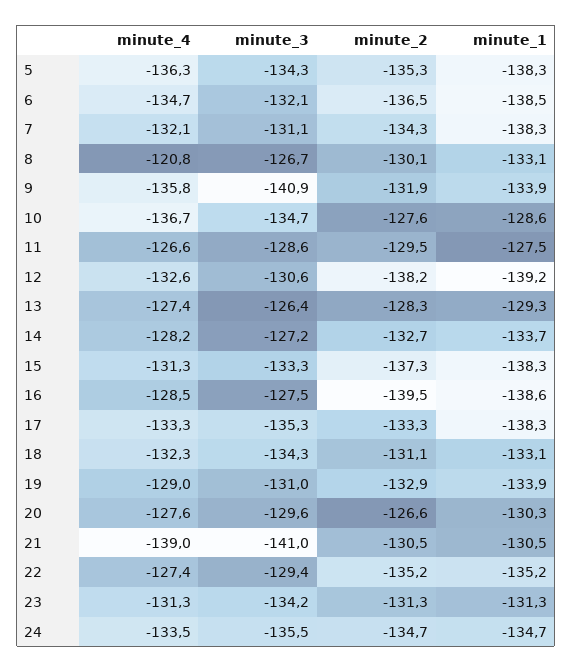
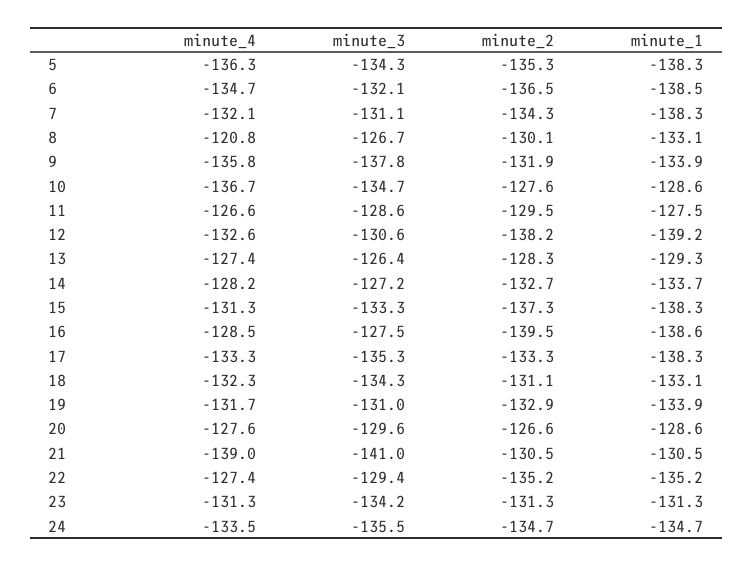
  {
    "minute_4": {
      "5": -136.3,
      "6": -134.7,
      "7": -132.1,
      "8": -120.8,
      "9": -135.8,
      "10": -136.7,
      "11": -126.6,
      "12": -132.6,
      "13": -127.4,
      "14": -128.2,
      "15": -131.3,
      "16": -128.5,
      "17": -133.3,
      "18": -132.3,
-     "19": -129,
+     "19": -131.7,
      "20": -127.6,
      "21": -139,
      "22": -127.4,
      "23": -131.3,
      "24": -133.5
    },
    "minute_3": {
      "5": -134.3,
      "6": -132.1,
      "7": -131.1,
      "8": -126.7,
-     "9": -140.9,
+     "9": -137.8,
      "10": -134.7,
      "11": -128.6,
      "12": -130.6,
      "13": -126.4,
      "14": -127.2,
      "15": -133.3,
      "16": -127.5,
      "17": -135.3,
      "18": -134.3,
      "19": -131,
      "20": -129.6,
      "21": -141,
      "22": -129.4,
      "23": -134.2,
      "24": -135.5
    },
    "minute_2": {
      "5": -135.3,
      "6": -136.5,
      "7": -134.3,
      "8": -130.1,
      "9": -131.9,
      "10": -127.6,
      "11": -129.5,
      "12": -138.2,
      "13": -128.3,
      "14": -132.7,
      "15": -137.3,
      "16": -139.5,
      "17": -133.3,
      "18": -131.1,
      "19": -132.9,
      "20": -126.6,
      "21": -130.5,
      "22": -135.2,
      "23": -131.3,
      "24": -134.7
    },
    "minute_1": {
      "5": -138.3,
      "6": -138.5,
      "7": -138.3,
      "8": -133.1,
      "9": -133.9,
      "10": -128.6,
      "11": -127.5,
      "12": -139.2,
      "13": -129.3,
      "14": -133.7,
      "15": -138.3,
      "16": -138.6,
      "17": -138.3,
      "18": -133.1,
      "19": -133.9,
-     "20": -130.3,
+     "20": -128.6,
      "21": -130.5,
      "22": -135.2,
      "23": -131.3,
      "24": -134.7
    }
  }

